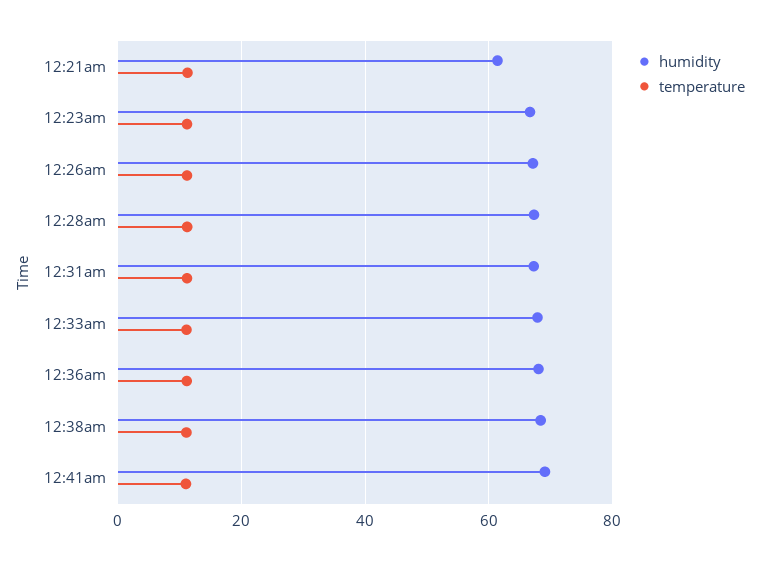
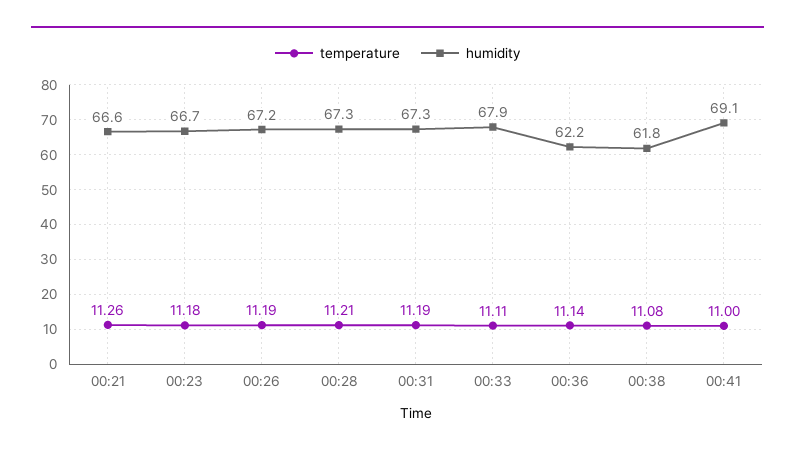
  {
    "humidity": {
-     "12:21am": 62,
+     "12:21am": 66.6,
      "12:23am": 66.7,
      "12:26am": 67.2,
      "12:28am": 67.3,
      "12:31am": 67.3,
      "12:33am": 67.9,
-     "12:36am": 68,
+     "12:36am": 62.2,
-     "12:38am": 68,
+     "12:38am": 61.8,
      "12:41am": 69.1
    },
    "temperature": {
      "12:21am": 11.26,
      "12:23am": 11.18,
      "12:26am": 11.19,
      "12:28am": 11.21,
      "12:31am": 11.19,
      "12:33am": 11.11,
      "12:36am": 11.14,
      "12:38am": 11.08,
      "12:41am": 11
    }
  }

